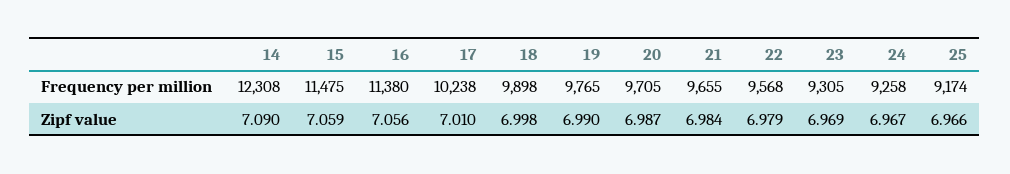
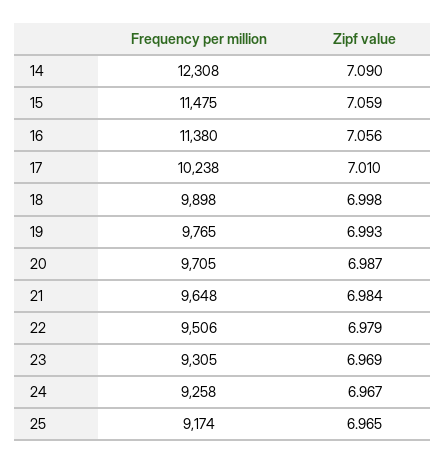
  {
    "14": {
      "Frequency per million": 12308,
      "Zipf value": 7.09
    },
    "15": {
      "Frequency per million": 11475,
      "Zipf value": 7.059
    },
    "16": {
      "Frequency per million": 11380,
      "Zipf value": 7.056
    },
    "17": {
      "Frequency per million": 10238,
      "Zipf value": 7.01
    },
    "18": {
      "Frequency per million": 9898,
      "Zipf value": 6.998
    },
    "19": {
      "Frequency per million": 9765,
-     "Zipf value": 6.99
+     "Zipf value": 6.993
    },
    "20": {
      "Frequency per million": 9705,
      "Zipf value": 6.987
    },
    "21": {
-     "Frequency per million": 9655,
+     "Frequency per million": 9648,
      "Zipf value": 6.984
    },
    "22": {
-     "Frequency per million": 9568,
+     "Frequency per million": 9506,
      "Zipf value": 6.979
    },
    "23": {
      "Frequency per million": 9305,
      "Zipf value": 6.969
    },
    "24": {
      "Frequency per million": 9258,
      "Zipf value": 6.967
    },
    "25": {
      "Frequency per million": 9174,
-     "Zipf value": 6.966
+     "Zipf value": 6.965
    }
  }

